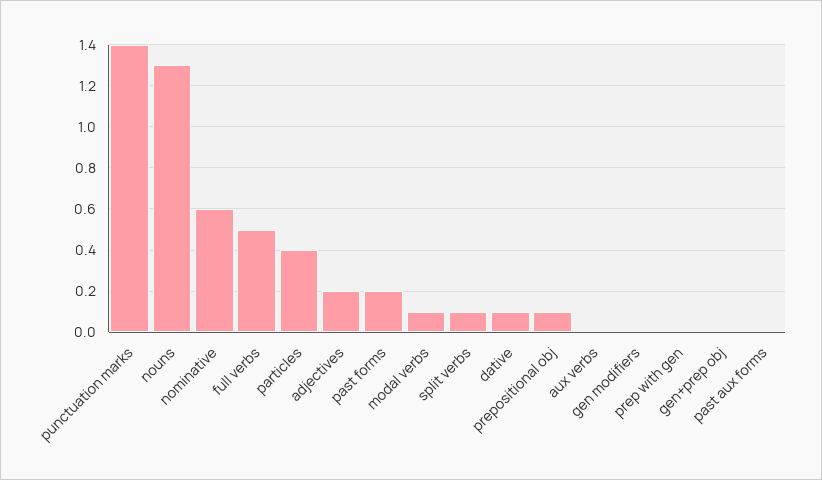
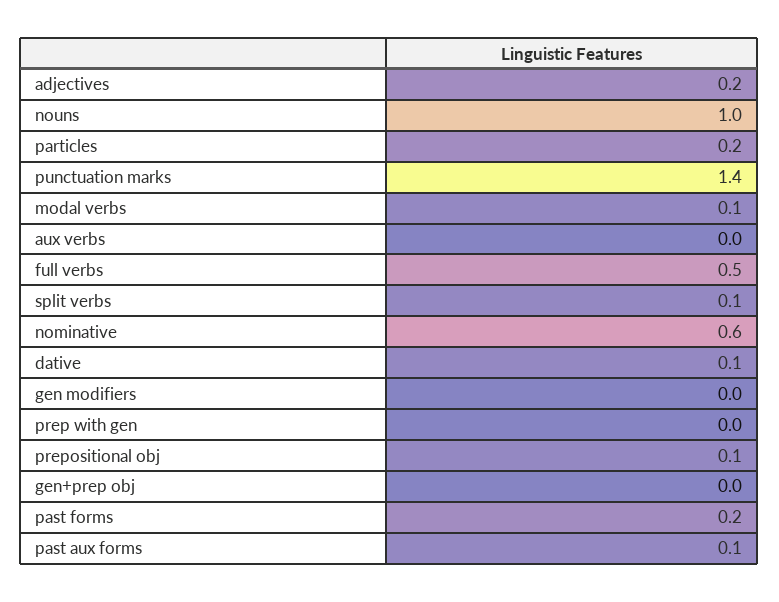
  {
    "punctuation marks": 1.4,
-   "nouns": 1.3,
+   "nouns": 1,
    "nominative": 0.6,
    "full verbs": 0.5,
-   "particles": 0.4,
+   "particles": 0.2,
    "adjectives": 0.2,
    "past forms": 0.2,
    "modal verbs": 0.1,
    "split verbs": 0.1,
    "dative": 0.1,
    "prepositional obj": 0.1,
    "aux verbs": 0,
    "gen modifiers": 0,
    "prep with gen": 0,
    "gen+prep obj": 0,
-   "past aux forms": 0
+   "past aux forms": 0.1
  }

